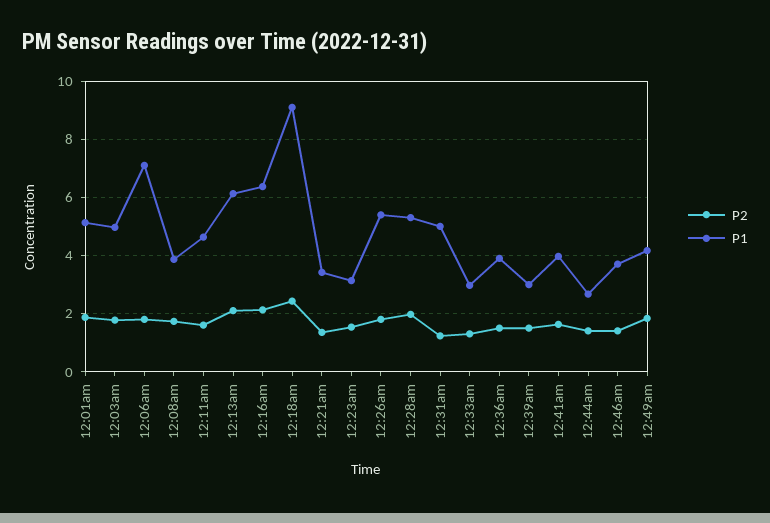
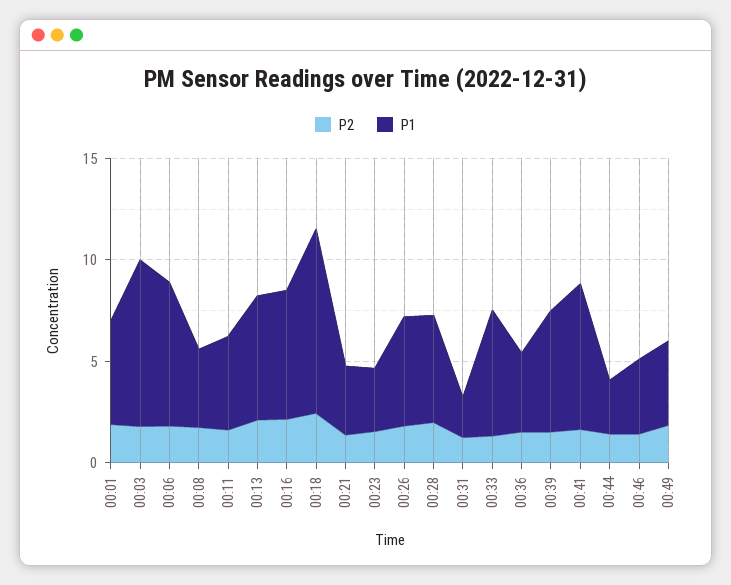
  {
    "P2": {
      "12:01am": 1.75,
      "12:03am": 1.75,
      "12:06am": 1.75,
      "12:08am": 1.75,
      "12:11am": 1.5,
      "12:13am": 2,
      "12:16am": 2.25,
      "12:18am": 2.5,
      "12:21am": 1.25,
      "12:23am": 1.5,
      "12:26am": 1.75,
      "12:28am": 2,
      "12:31am": 1.25,
      "12:33am": 1.25,
      "12:36am": 1.5,
      "12:39am": 1.5,
      "12:41am": 1.75,
      "12:44am": 1.5,
      "12:46am": 1.5,
      "12:49am": 1.75
    },
    "P1": {
      "12:01am": 5.25,
-     "12:03am": 5,
+     "12:03am": 8,
      "12:06am": 7,
      "12:08am": 3.75,
      "12:11am": 4.75,
      "12:13am": 6.25,
      "12:16am": 6.25,
      "12:18am": 9,
      "12:21am": 3.5,
      "12:23am": 3.25,
      "12:26am": 5.5,
      "12:28am": 5.25,
-     "12:31am": 5,
+     "12:31am": 2,
-     "12:33am": 3,
+     "12:33am": 6,
      "12:36am": 4,
-     "12:39am": 3,
+     "12:39am": 6,
-     "12:41am": 4,
+     "12:41am": 7,
      "12:44am": 2.75,
      "12:46am": 3.75,
      "12:49am": 4.25
    }
  }

